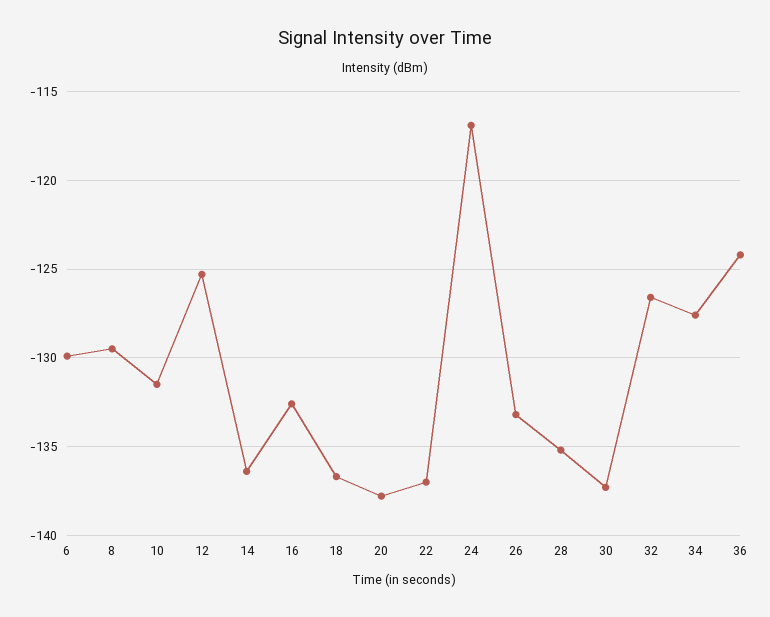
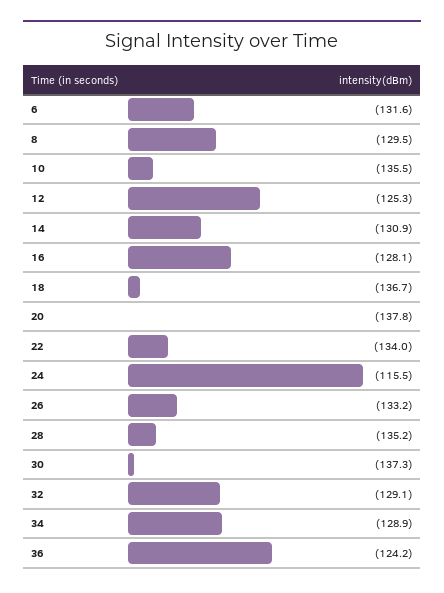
  {
-   "6": -130,
+   "6": -131.6,
    "8": -129.5,
-   "10": -131.5,
+   "10": -135.5,
    "12": -125.3,
-   "14": -136.5,
+   "14": -130.9,
-   "16": -132.5,
+   "16": -128.1,
    "18": -136.7,
    "20": -137.8,
-   "22": -137,
+   "22": -134,
-   "24": -117,
+   "24": -115.5,
    "26": -133.2,
    "28": -135.2,
    "30": -137.3,
-   "32": -126.5,
+   "32": -129.1,
-   "34": -127.5,
+   "34": -128.9,
    "36": -124.2
  }

